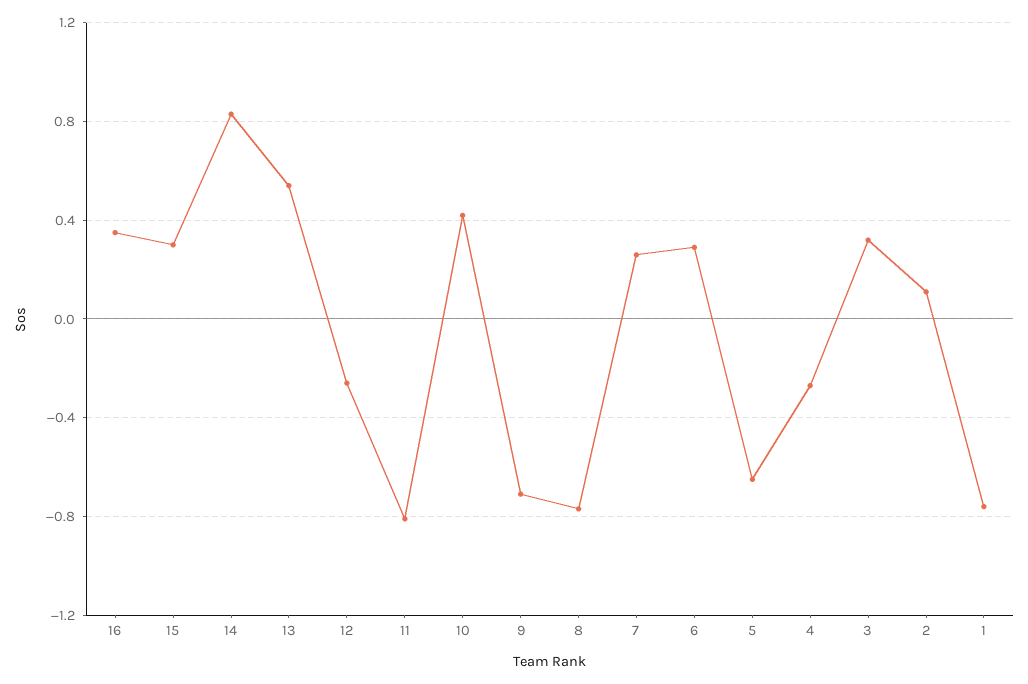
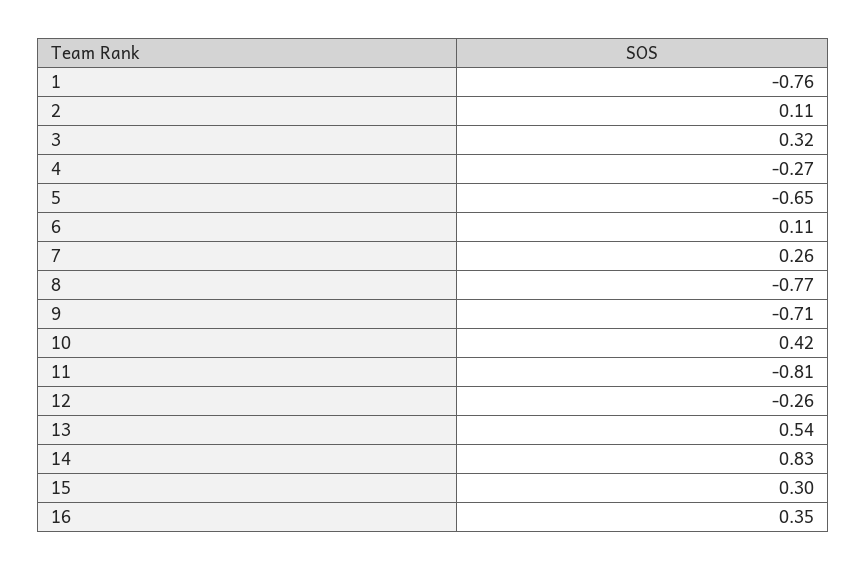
  {
    "16": 0.35,
    "15": 0.3,
    "14": 0.83,
    "13": 0.54,
    "12": -0.26,
    "11": -0.81,
    "10": 0.42,
    "9": -0.71,
    "8": -0.77,
    "7": 0.26,
-   "6": 0.3,
+   "6": 0.11,
    "5": -0.65,
    "4": -0.27,
    "3": 0.32,
    "2": 0.11,
    "1": -0.76
  }

